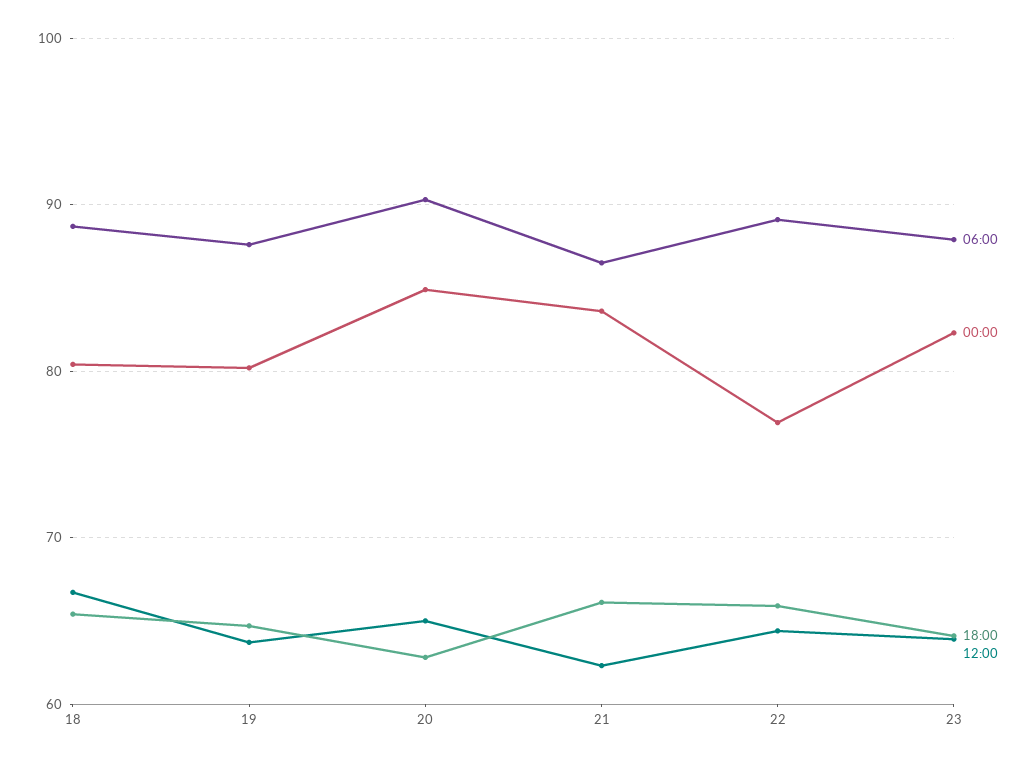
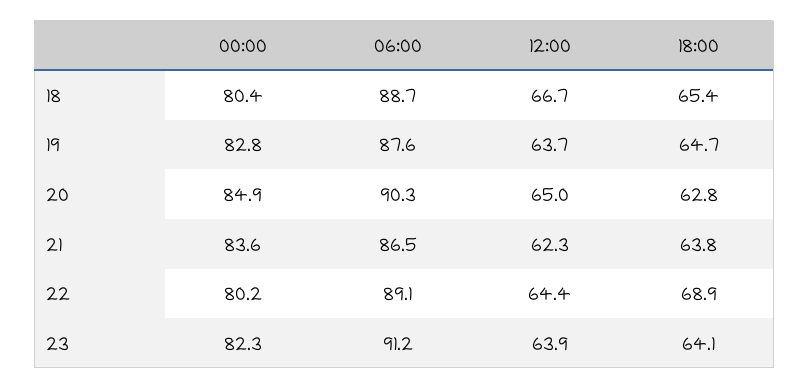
  {
    "06:00": {
      "18": 88.7,
      "19": 87.6,
      "20": 90.3,
      "21": 86.5,
      "22": 89.1,
-     "23": 88
+     "23": 91.2
    },
    "00:00": {
      "18": 80.4,
-     "19": 80,
+     "19": 82.8,
      "20": 84.9,
      "21": 83.6,
-     "22": 77,
+     "22": 80.2,
      "23": 82.3
    },
    "18:00": {
      "18": 65.4,
      "19": 64.7,
      "20": 62.8,
-     "21": 66,
+     "21": 63.8,
-     "22": 66,
+     "22": 68.9,
      "23": 64.1
    },
    "12:00": {
      "18": 66.7,
      "19": 63.7,
      "20": 65,
      "21": 62.3,
      "22": 64.4,
      "23": 63.9
    }
  }

